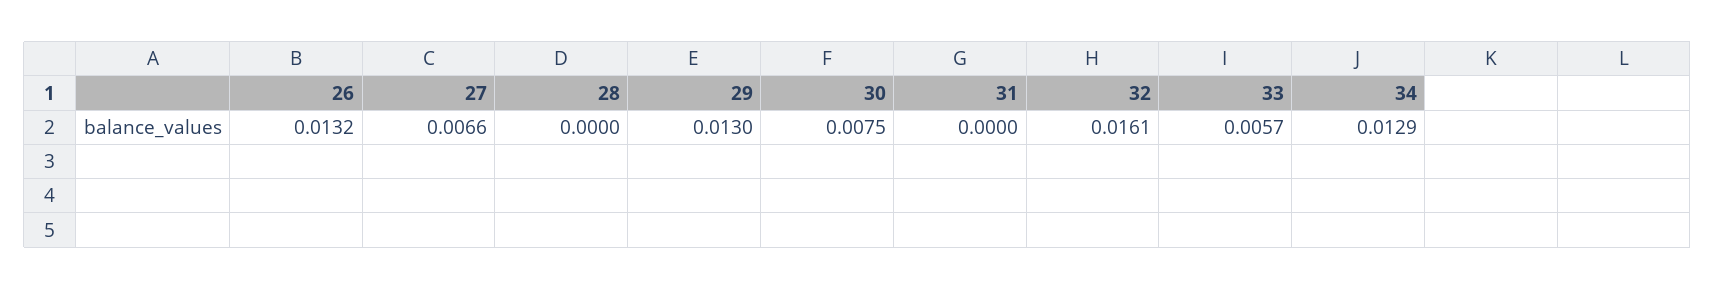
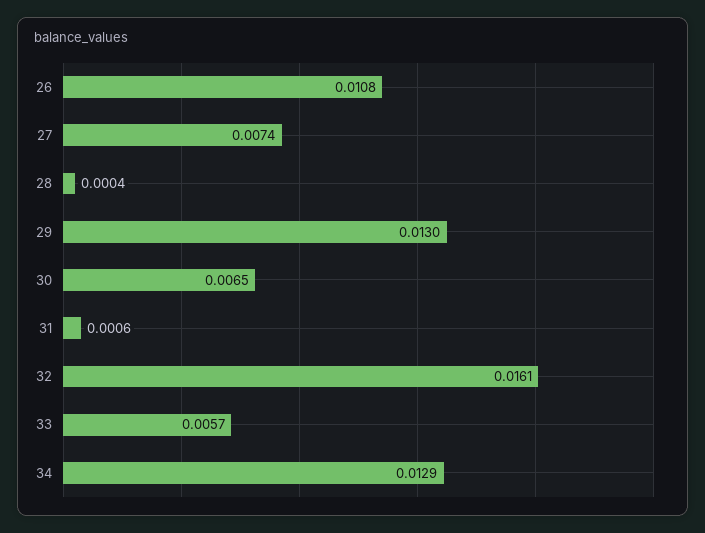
  {
-   "26": 0.0132,
+   "26": 0.0108,
-   "27": 0.0066,
+   "27": 0.0074,
-   "28": 0,
+   "28": 0.0004,
    "29": 0.013,
-   "30": 0.0075,
+   "30": 0.0065,
-   "31": 0,
+   "31": 0.0006,
    "32": 0.0161,
    "33": 0.0057,
    "34": 0.0129
  }

